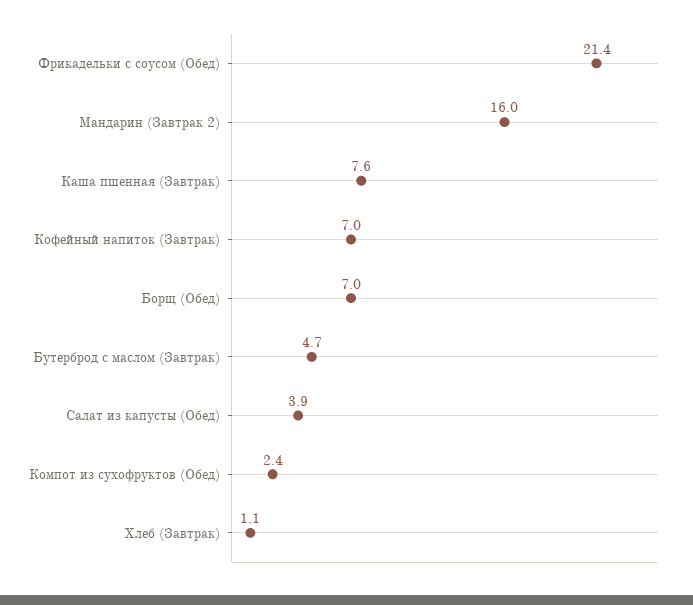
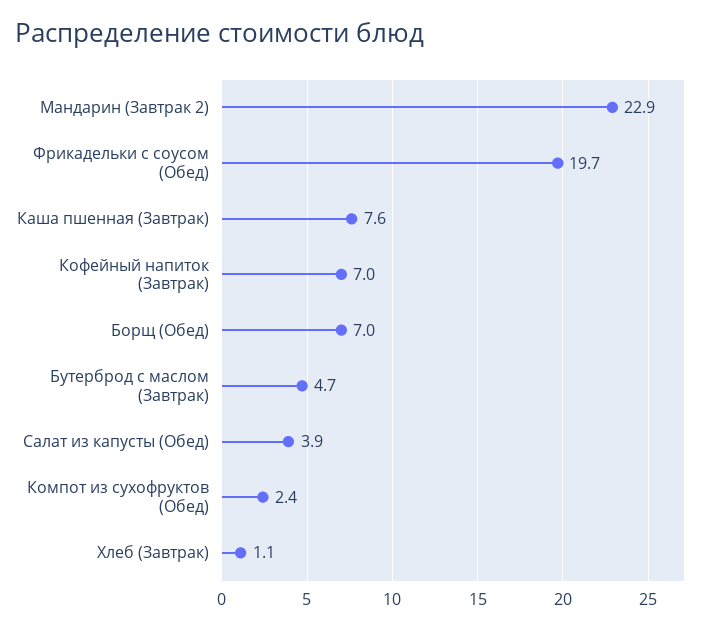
  {
-   "Фрикадельки с соусом (Обед)": 21.4,
+   "Фрикадельки с соусом (Обед)": 19.7,
-   "Мандарин (Завтрак 2)": 16,
+   "Мандарин (Завтрак 2)": 22.9,
    "Каша пшенная (Завтрак)": 7.6,
    "Кофейный напиток (Завтрак)": 7,
    "Борщ (Обед)": 7,
    "Бутерброд с маслом (Завтрак)": 4.7,
    "Салат из капусты (Обед)": 3.9,
    "Компот из сухофруктов (Обед)": 2.4,
    "Хлеб (Завтрак)": 1.1
  }

